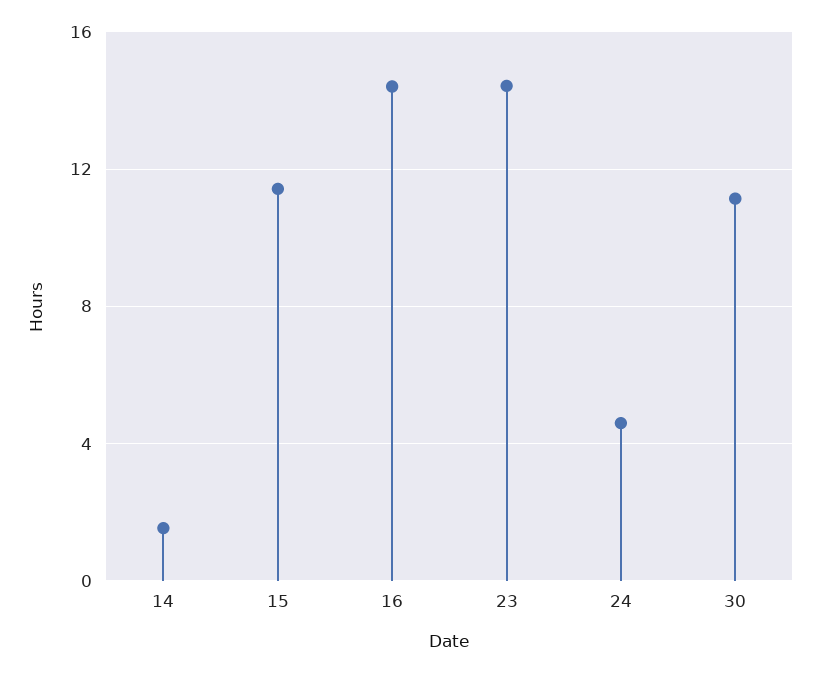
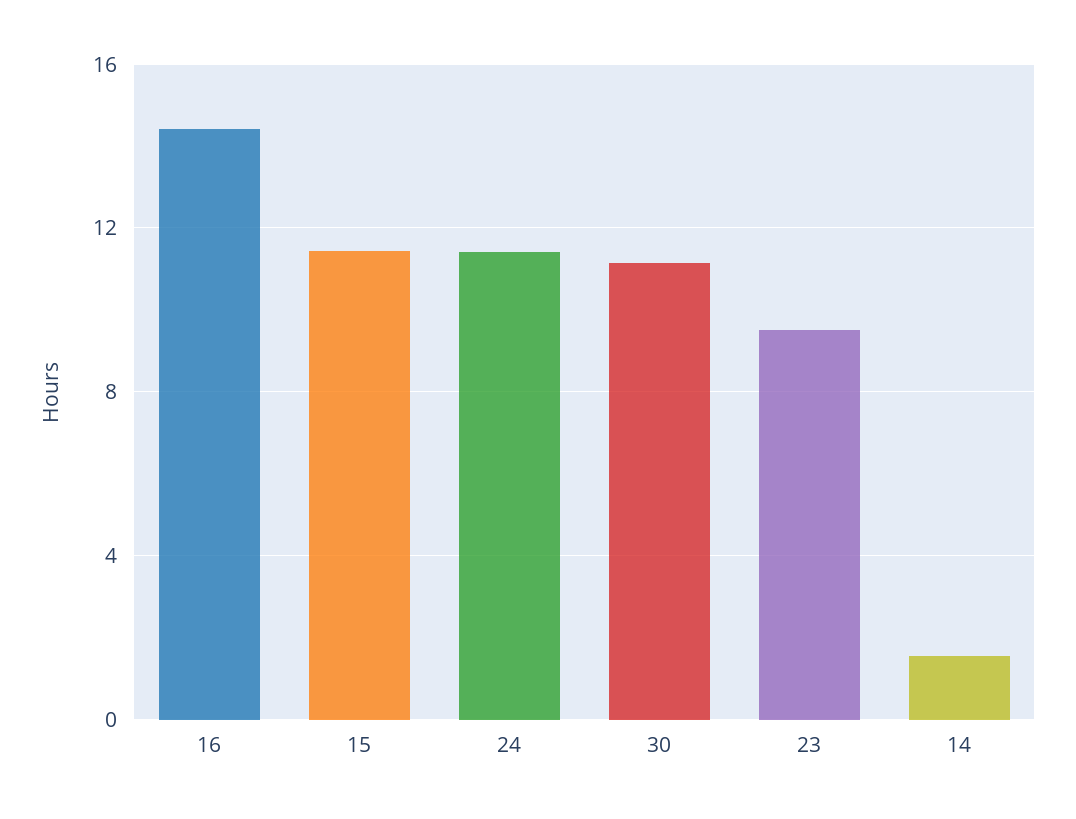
  {
    "14": 1.5,
    "15": 11.5,
    "16": 14.5,
-   "23": 14.5,
+   "23": 9.5,
-   "24": 4.5,
+   "24": 11.5,
    "30": 11
  }

